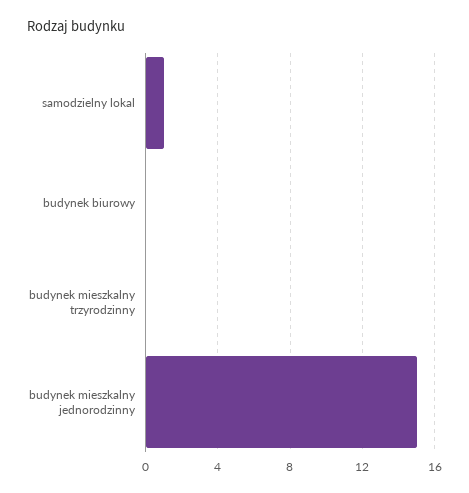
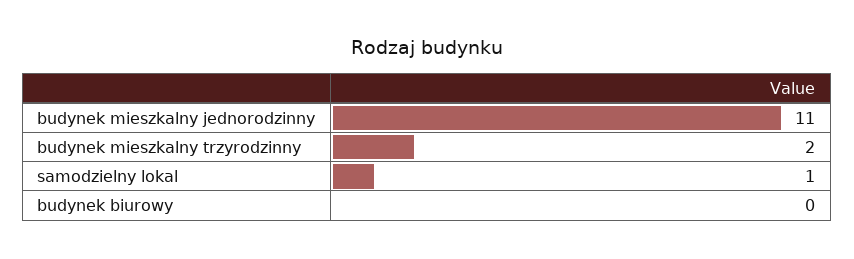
  {
    "samodzielny lokal": 1,
    "budynek biurowy": 0,
-   "budynek mieszkalny trzyrodzinny": 0,
+   "budynek mieszkalny trzyrodzinny": 2,
-   "budynek mieszkalny jednorodzinny": 15
+   "budynek mieszkalny jednorodzinny": 11
  }

